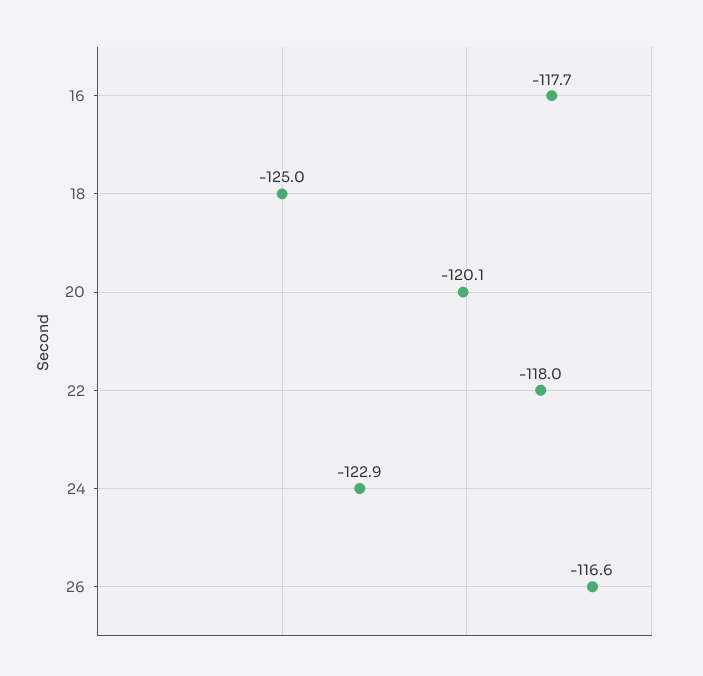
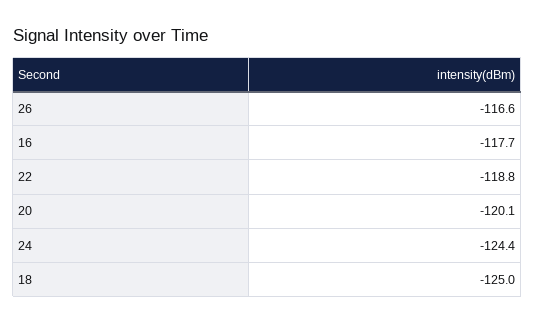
  {
    "16": -117.7,
    "18": -125,
    "20": -120.1,
-   "22": -118,
+   "22": -118.8,
-   "24": -122.9,
+   "24": -124.4,
    "26": -116.6
  }

